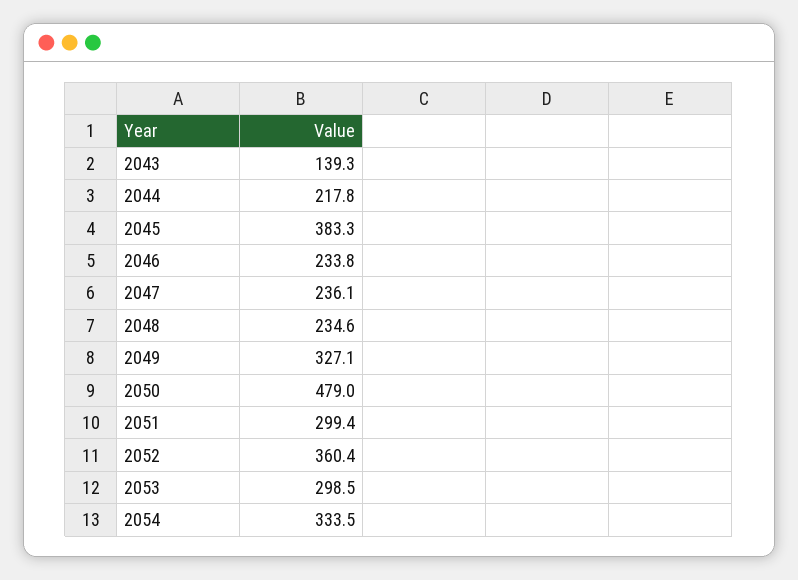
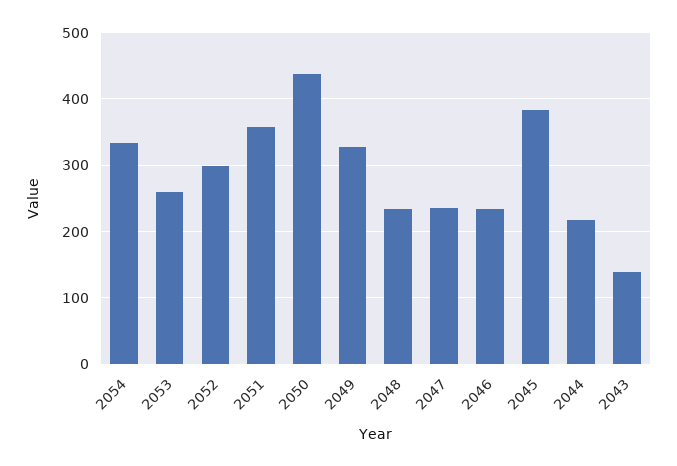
  {
    "2043": 139.3,
    "2044": 217.8,
    "2045": 383.3,
    "2046": 233.8,
    "2047": 236.1,
    "2048": 234.6,
    "2049": 327.1,
-   "2050": 479,
+   "2050": 440,
-   "2051": 299.4,
+   "2051": 360,
-   "2052": 360.4,
+   "2052": 300,
-   "2053": 298.5,
+   "2053": 260,
    "2054": 333.5
  }

